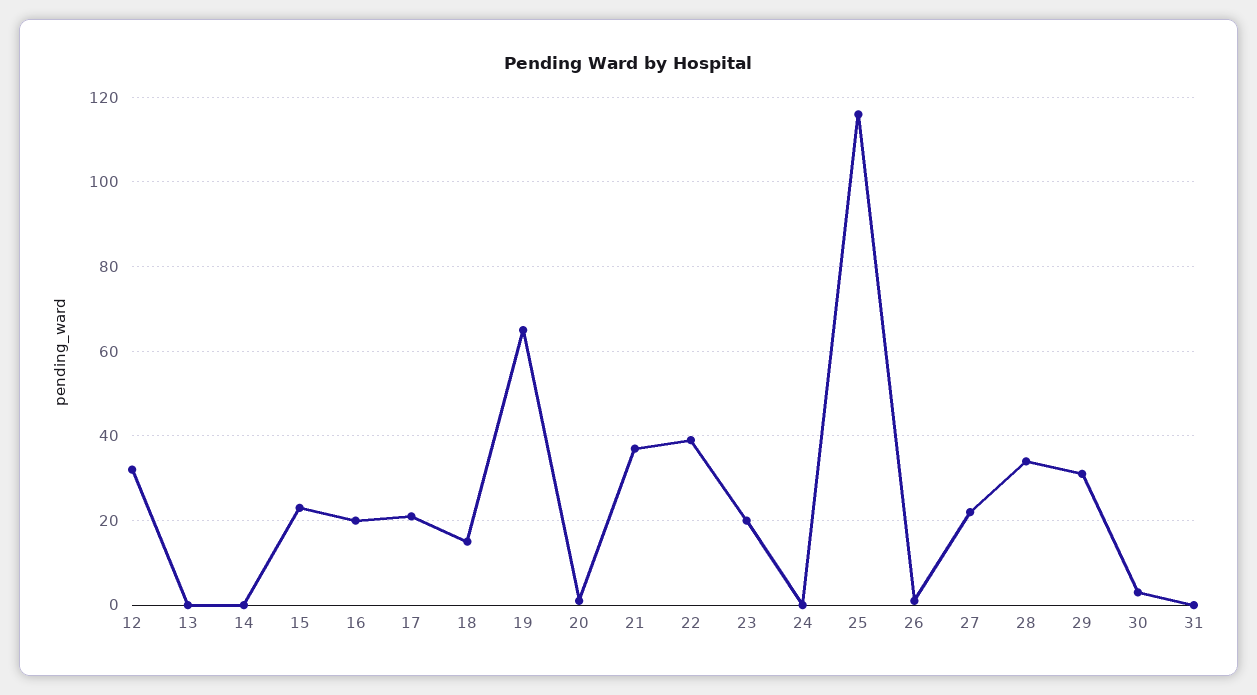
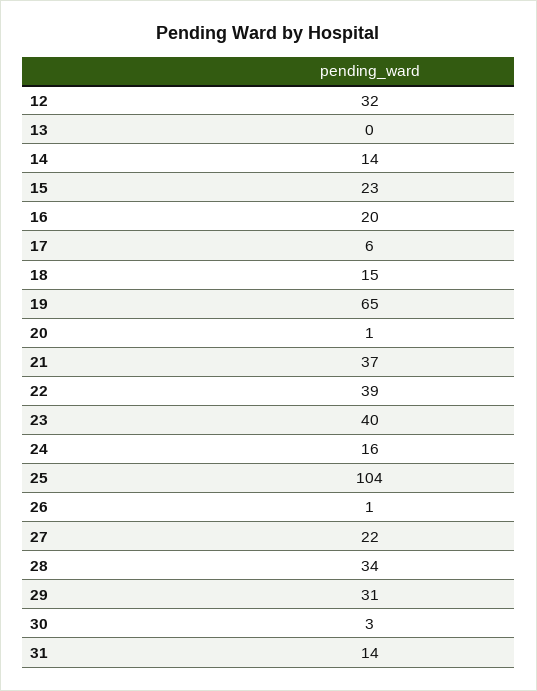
  {
    "12": 32,
    "13": 0,
-   "14": 0,
+   "14": 14,
    "15": 23,
    "16": 20,
-   "17": 20,
+   "17": 6,
    "18": 15,
    "19": 65,
    "20": 1,
    "21": 37,
    "22": 39,
-   "23": 20,
+   "23": 40,
-   "24": 0,
+   "24": 16,
-   "25": 115,
+   "25": 104,
    "26": 1,
    "27": 22,
    "28": 34,
    "29": 31,
    "30": 3,
-   "31": 0
+   "31": 14
  }

